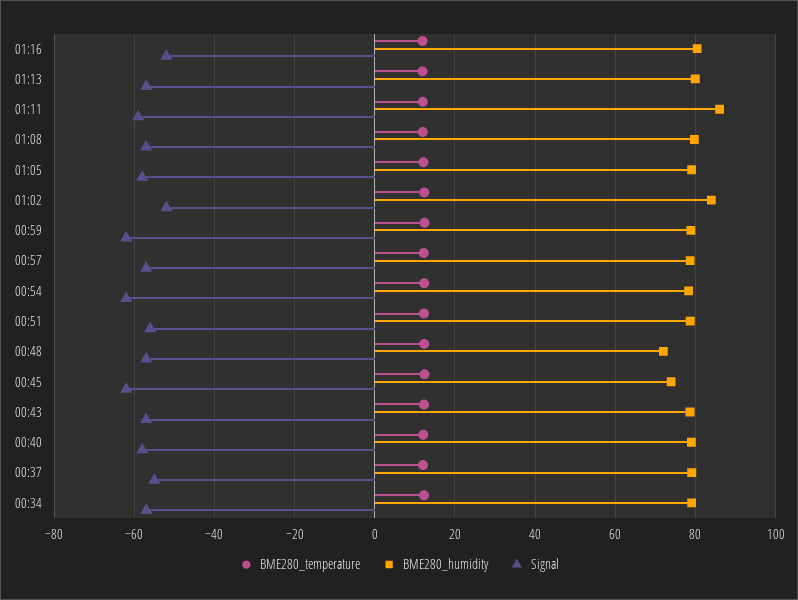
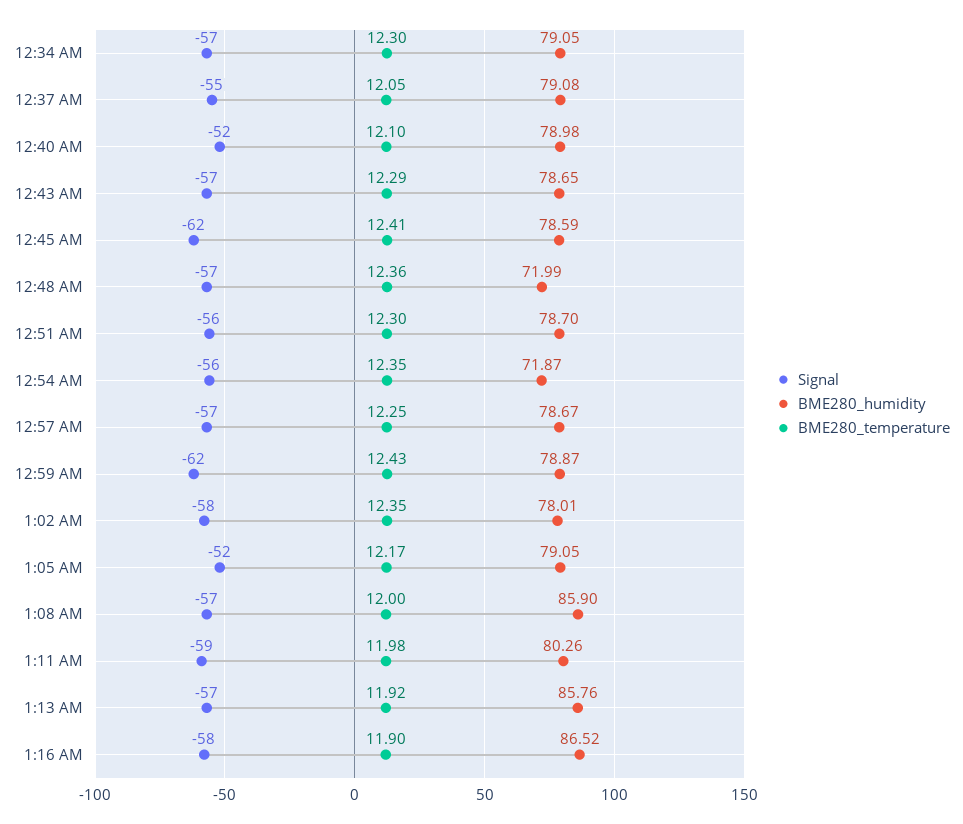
  {
    "BME280_temperature": {
      "01:16": 11.9,
      "01:13": 11.92,
      "01:11": 11.98,
      "01:08": 12,
      "01:05": 12.17,
      "01:02": 12.35,
      "00:59": 12.43,
      "00:57": 12.25,
      "00:54": 12.35,
      "00:51": 12.3,
      "00:48": 12.36,
      "00:45": 12.41,
      "00:43": 12.29,
      "00:40": 12.1,
      "00:37": 12.05,
      "00:34": 12.3
    },
    "BME280_humidity": {
-     "01:16": 80,
+     "01:16": 86.52,
-     "01:13": 80,
+     "01:13": 85.76,
-     "01:11": 86,
+     "01:11": 80.26,
-     "01:08": 80,
+     "01:08": 85.9,
      "01:05": 79.05,
-     "01:02": 84,
+     "01:02": 78.01,
      "00:59": 78.87,
      "00:57": 78.67,
-     "00:54": 78,
+     "00:54": 71.87,
      "00:51": 78.7,
      "00:48": 71.99,
-     "00:45": 74,
+     "00:45": 78.59,
      "00:43": 78.65,
      "00:40": 78.98,
      "00:37": 79.08,
      "00:34": 79.05
    },
    "Signal": {
-     "01:16": -52,
+     "01:16": -58,
      "01:13": -57,
      "01:11": -59,
      "01:08": -57,
-     "01:05": -58,
+     "01:05": -52,
-     "01:02": -52,
+     "01:02": -58,
      "00:59": -62,
      "00:57": -57,
-     "00:54": -62,
+     "00:54": -56,
      "00:51": -56,
      "00:48": -57,
      "00:45": -62,
      "00:43": -57,
-     "00:40": -58,
+     "00:40": -52,
      "00:37": -55,
      "00:34": -57
    }
  }

